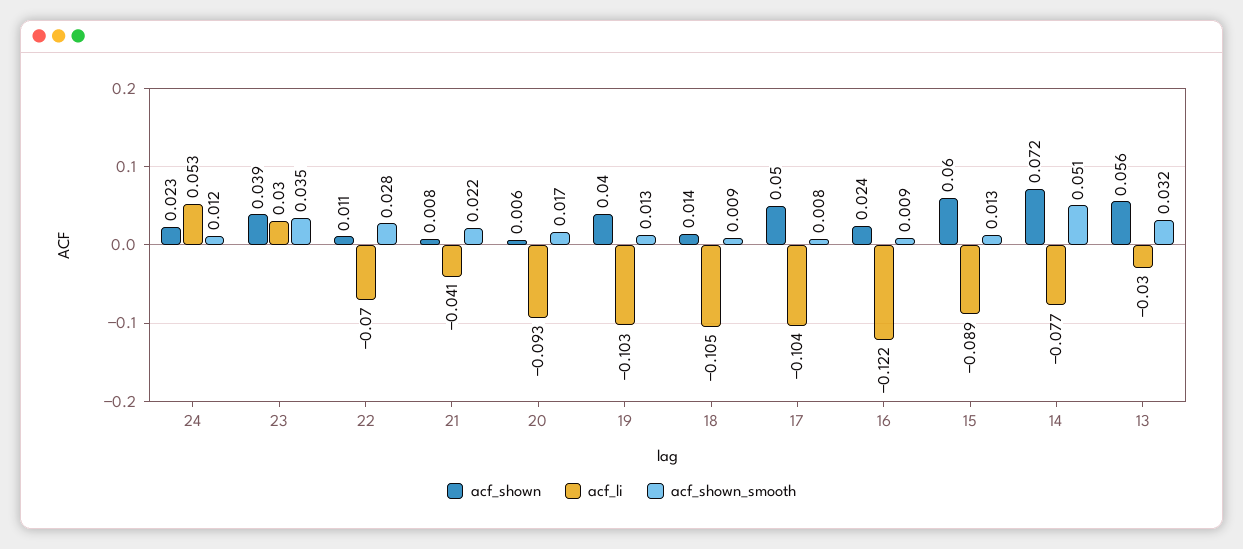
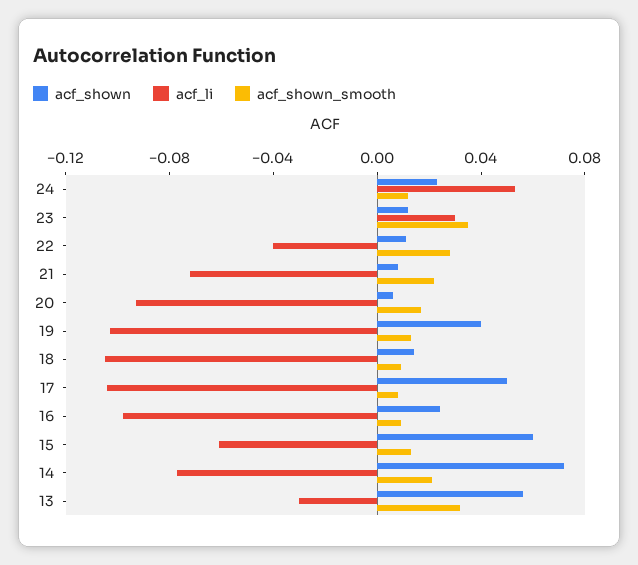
  {
    "acf_shown": {
      "24": 0.023,
-     "23": 0.039,
+     "23": 0.01,
      "22": 0.011,
      "21": 0.008,
      "20": 0.006,
      "19": 0.04,
      "18": 0.014,
      "17": 0.05,
      "16": 0.024,
      "15": 0.06,
      "14": 0.072,
      "13": 0.056
    },
    "acf_li": {
      "24": 0.053,
      "23": 0.03,
-     "22": -0.07,
+     "22": -0.04,
-     "21": -0.041,
+     "21": -0.07,
      "20": -0.093,
      "19": -0.103,
      "18": -0.105,
      "17": -0.104,
-     "16": -0.122,
+     "16": -0.1,
-     "15": -0.089,
+     "15": -0.06,
      "14": -0.077,
      "13": -0.03
    },
    "acf_shown_smooth": {
      "24": 0.012,
      "23": 0.035,
      "22": 0.028,
      "21": 0.022,
      "20": 0.017,
      "19": 0.013,
      "18": 0.009,
      "17": 0.008,
      "16": 0.009,
      "15": 0.013,
-     "14": 0.051,
+     "14": 0.02,
      "13": 0.032
    }
  }

